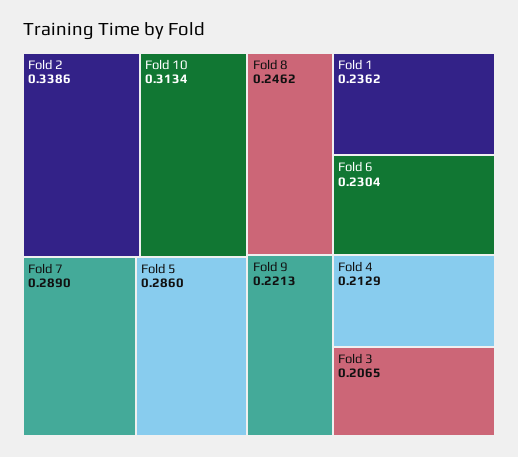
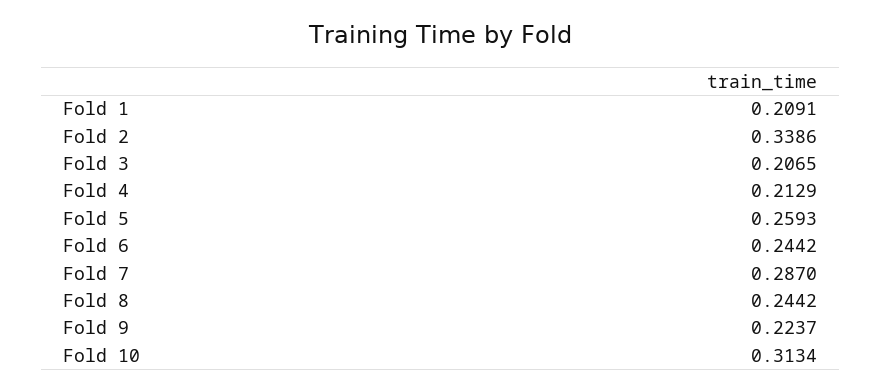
  {
    "Fold 2": 0.3386,
    "Fold 10": 0.3134,
-   "Fold 7": 0.289,
+   "Fold 7": 0.287,
-   "Fold 5": 0.286,
+   "Fold 5": 0.2593,
-   "Fold 8": 0.2462,
+   "Fold 8": 0.2442,
-   "Fold 1": 0.2362,
+   "Fold 1": 0.2091,
-   "Fold 6": 0.2304,
+   "Fold 6": 0.2442,
-   "Fold 9": 0.2213,
+   "Fold 9": 0.2237,
    "Fold 4": 0.2129,
    "Fold 3": 0.2065
  }

